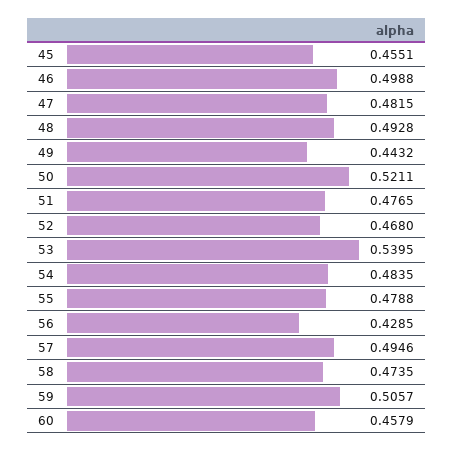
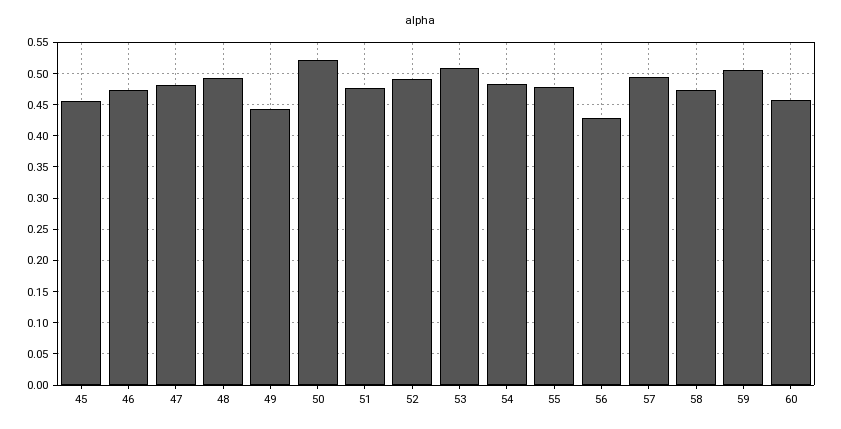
  {
    "45": 0.4551,
-   "46": 0.4988,
+   "46": 0.47,
    "47": 0.4815,
    "48": 0.4928,
    "49": 0.4432,
    "50": 0.5211,
    "51": 0.4765,
-   "52": 0.468,
+   "52": 0.49,
-   "53": 0.5395,
+   "53": 0.51,
    "54": 0.4835,
    "55": 0.4788,
    "56": 0.4285,
    "57": 0.4946,
    "58": 0.4735,
    "59": 0.5057,
    "60": 0.4579
  }

